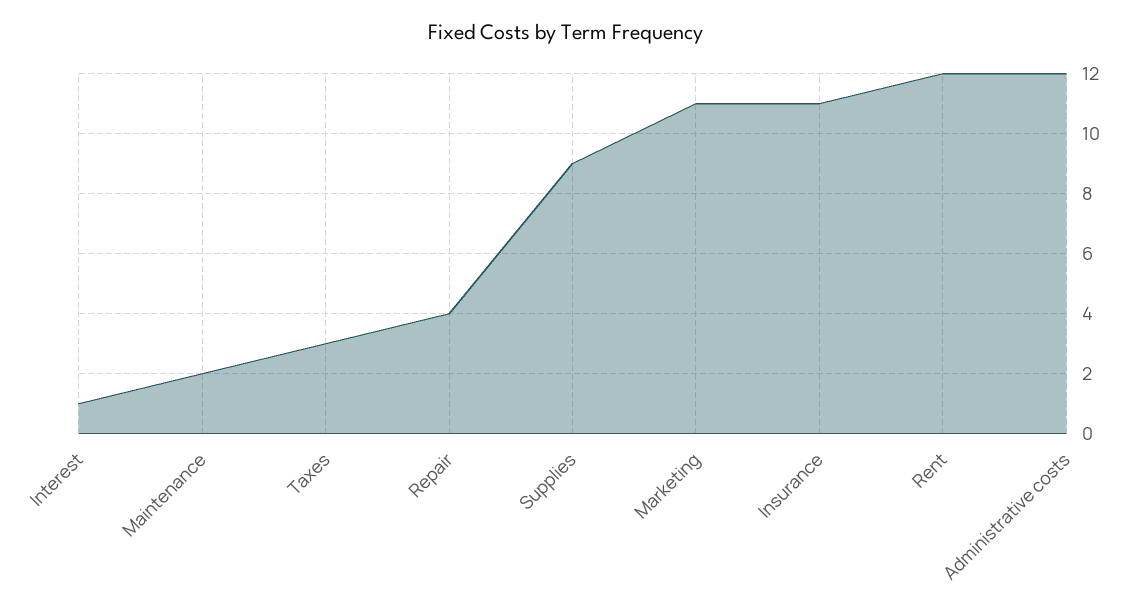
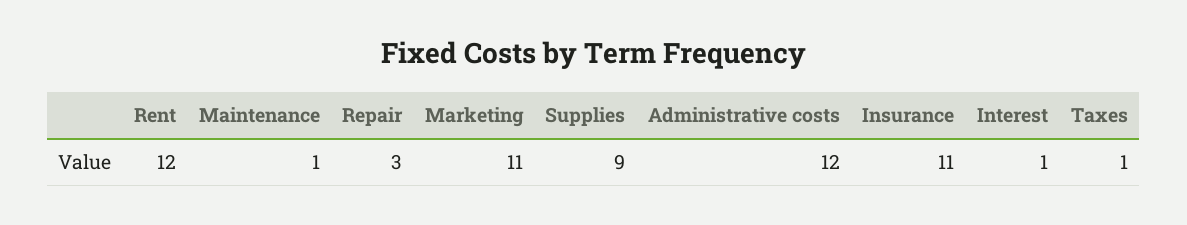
  {
    "Interest": 1,
-   "Maintenance": 2,
+   "Maintenance": 1,
-   "Taxes": 3,
+   "Taxes": 1,
-   "Repair": 4,
+   "Repair": 3,
    "Supplies": 9,
    "Marketing": 11,
    "Insurance": 11,
    "Rent": 12,
    "Administrative costs": 12
  }

